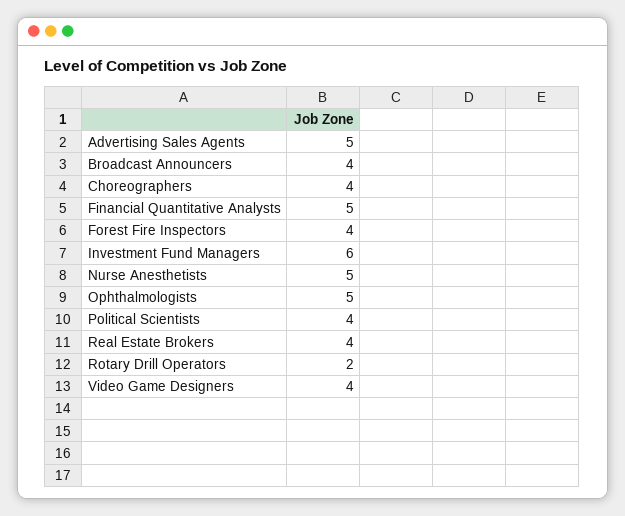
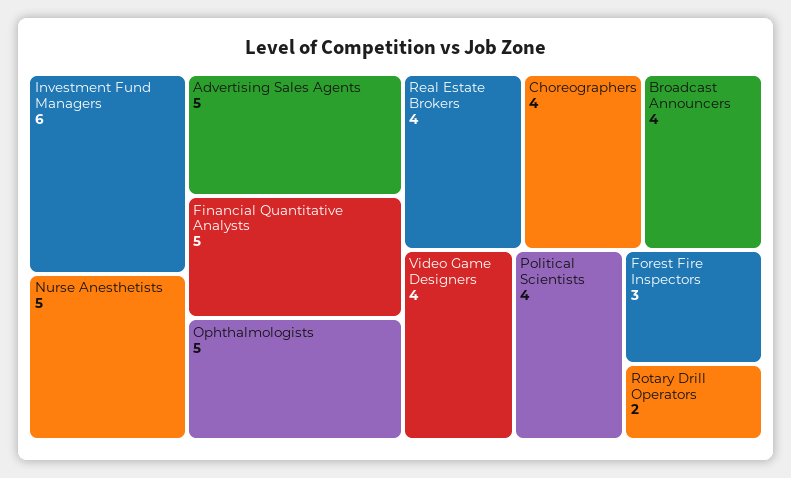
  {
    "Advertising Sales Agents": 5,
    "Broadcast Announcers": 4,
    "Choreographers": 4,
    "Financial Quantitative Analysts": 5,
-   "Forest Fire Inspectors": 4,
+   "Forest Fire Inspectors": 3,
    "Investment Fund Managers": 6,
    "Nurse Anesthetists": 5,
    "Ophthalmologists": 5,
    "Political Scientists": 4,
    "Real Estate Brokers": 4,
    "Rotary Drill Operators": 2,
    "Video Game Designers": 4
  }

